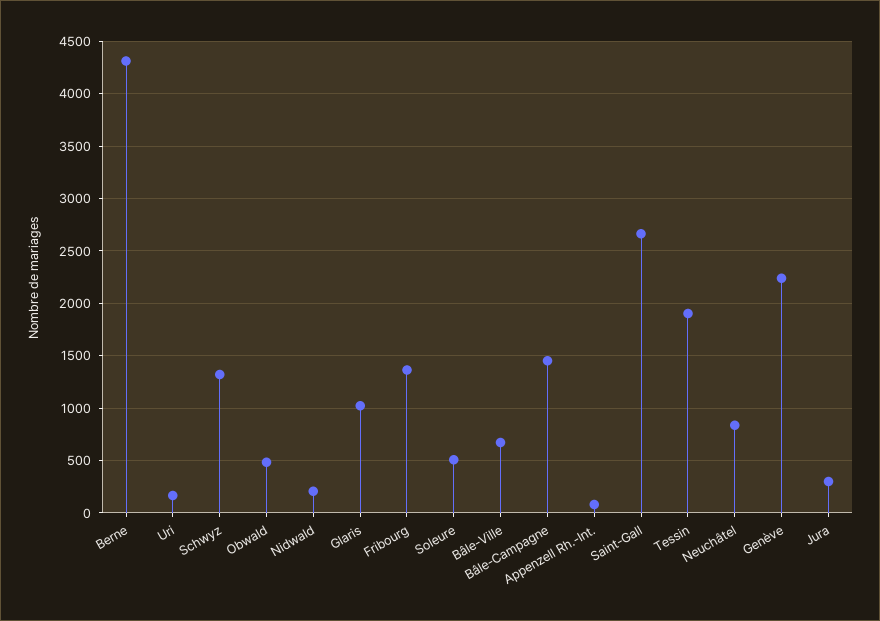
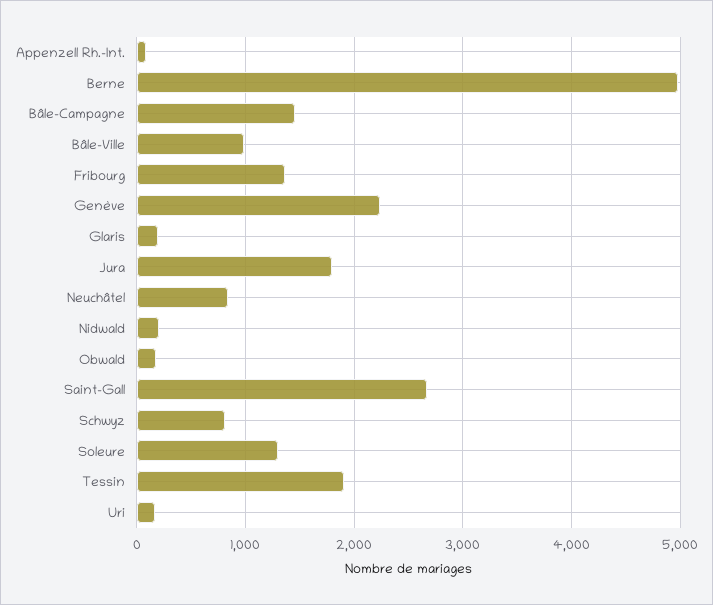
  {
-   "Berne": 4300,
+   "Berne": 5000,
    "Uri": 200,
-   "Schwyz": 1300,
+   "Schwyz": 800,
-   "Obwald": 500,
+   "Obwald": 200,
    "Nidwald": 200,
-   "Glaris": 1000,
+   "Glaris": 200,
    "Fribourg": 1400,
-   "Soleure": 500,
+   "Soleure": 1300,
-   "Bâle-Ville": 700,
+   "Bâle-Ville": 1000,
    "Bâle-Campagne": 1500,
    "Appenzell Rh.-Int.": 100,
    "Saint-Gall": 2700,
    "Tessin": 1900,
    "Neuchâtel": 800,
    "Genève": 2200,
-   "Jura": 300
+   "Jura": 1800
  }

